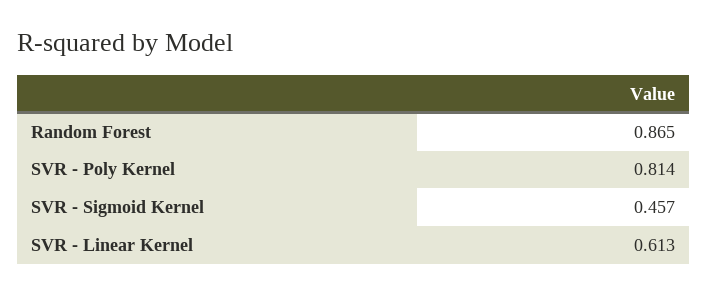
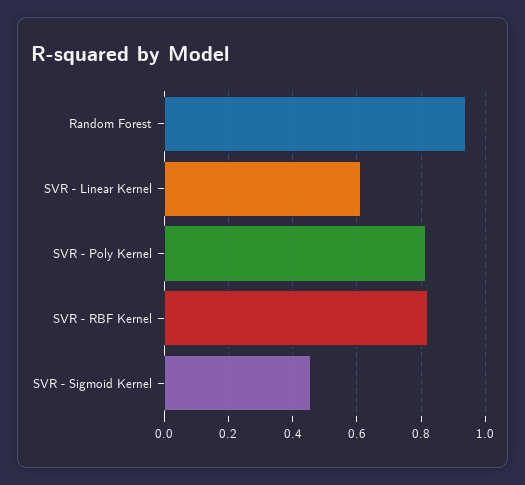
  {
-   "Random Forest": 0.865,
+   "Random Forest": 0.94,
    "SVR - Poly Kernel": 0.814,
    "SVR - Sigmoid Kernel": 0.457,
-   "SVR - Linear Kernel": 0.613
+   "SVR - Linear Kernel": 0.613,
+   "SVR - RBF Kernel": 0.82
  }

